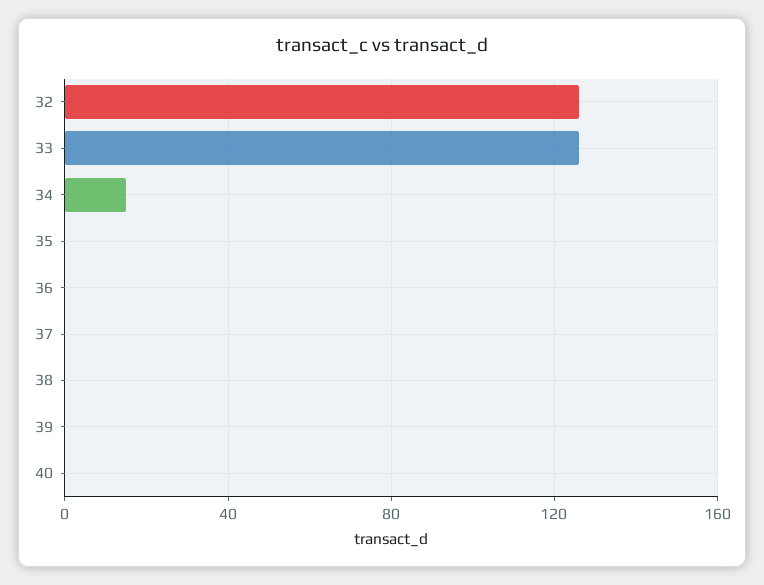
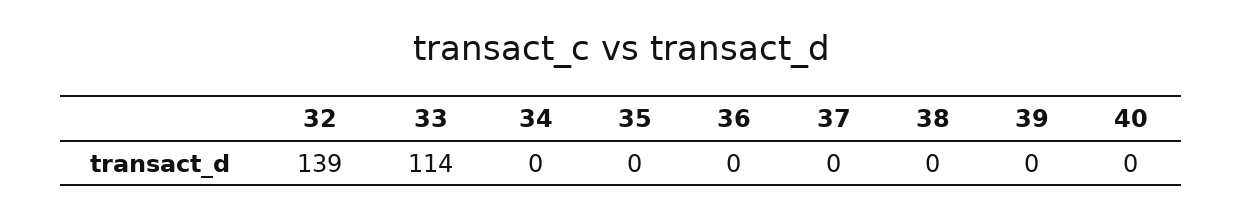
  {
-   "32": 125,
+   "32": 139,
-   "33": 125,
+   "33": 114,
-   "34": 15,
+   "34": 0,
    "35": 0,
    "36": 0,
    "37": 0,
    "38": 0,
    "39": 0,
    "40": 0
  }

